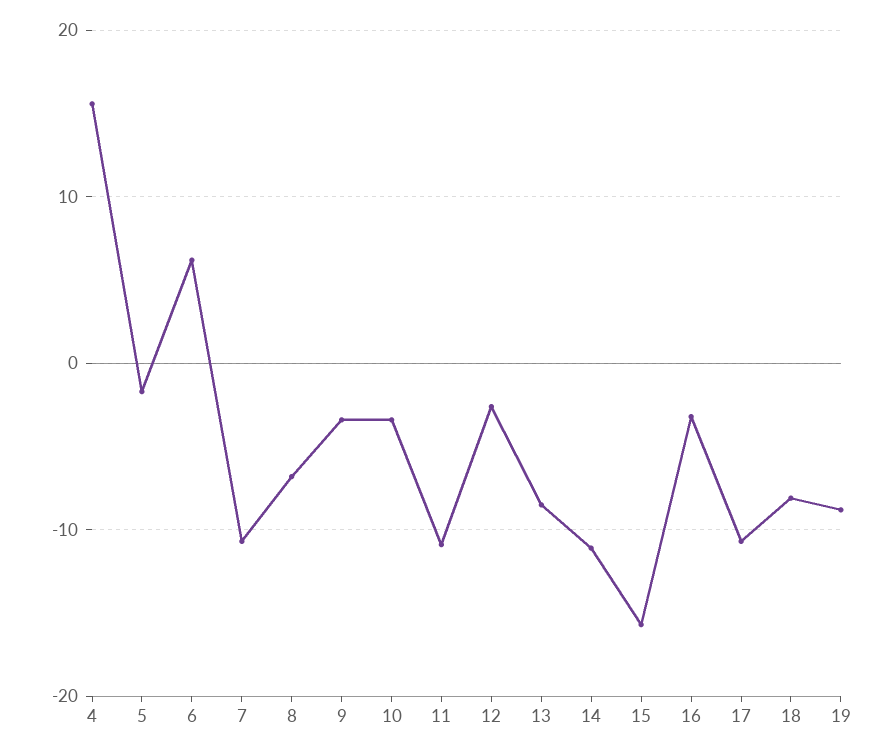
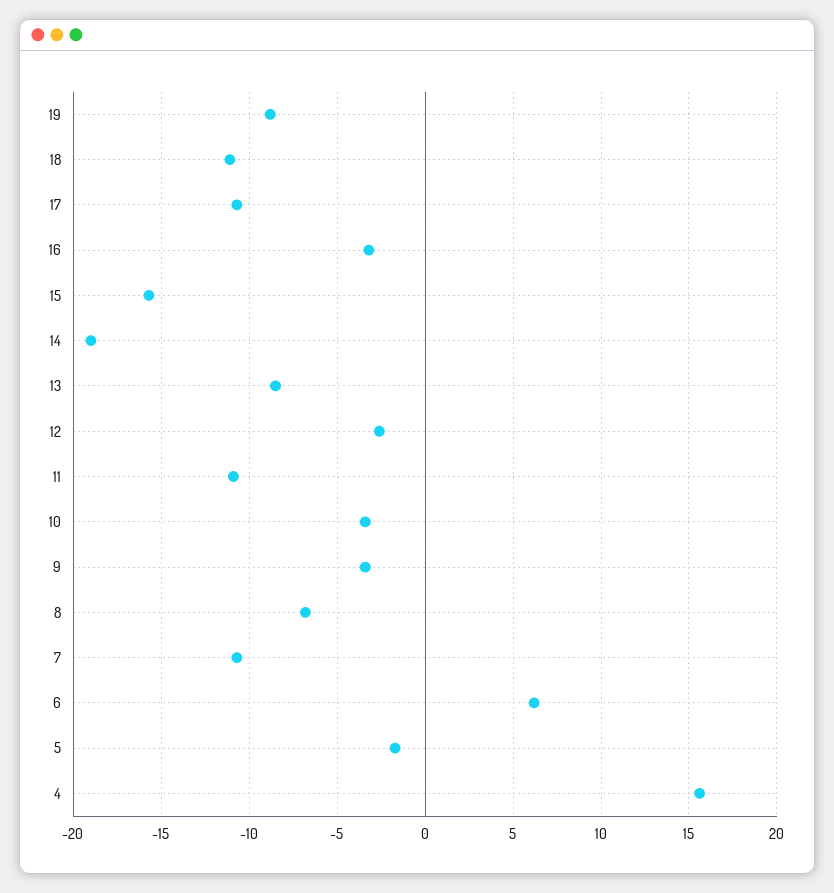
  {
    "4": 15.5,
    "5": -1.5,
    "6": 6,
    "7": -10.5,
    "8": -7,
    "9": -3.5,
    "10": -3.5,
    "11": -11,
    "12": -2.5,
    "13": -8.5,
-   "14": -11,
+   "14": -19,
    "15": -15.5,
    "16": -3,
    "17": -10.5,
-   "18": -8,
+   "18": -11,
    "19": -9
  }

